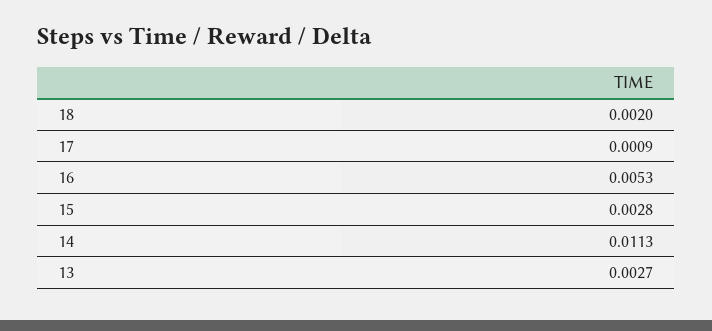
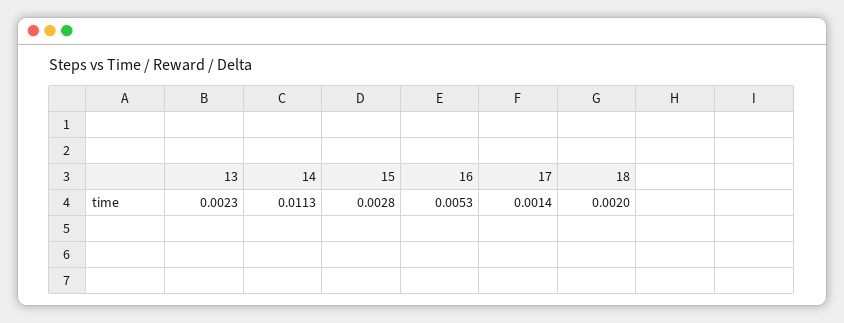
  {
    "18": 0.002,
-   "17": 0.0009,
+   "17": 0.0014,
    "16": 0.0053,
    "15": 0.0028,
    "14": 0.0113,
-   "13": 0.0027
+   "13": 0.0023
  }

